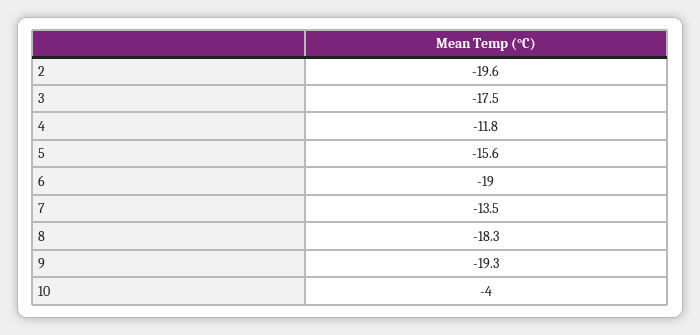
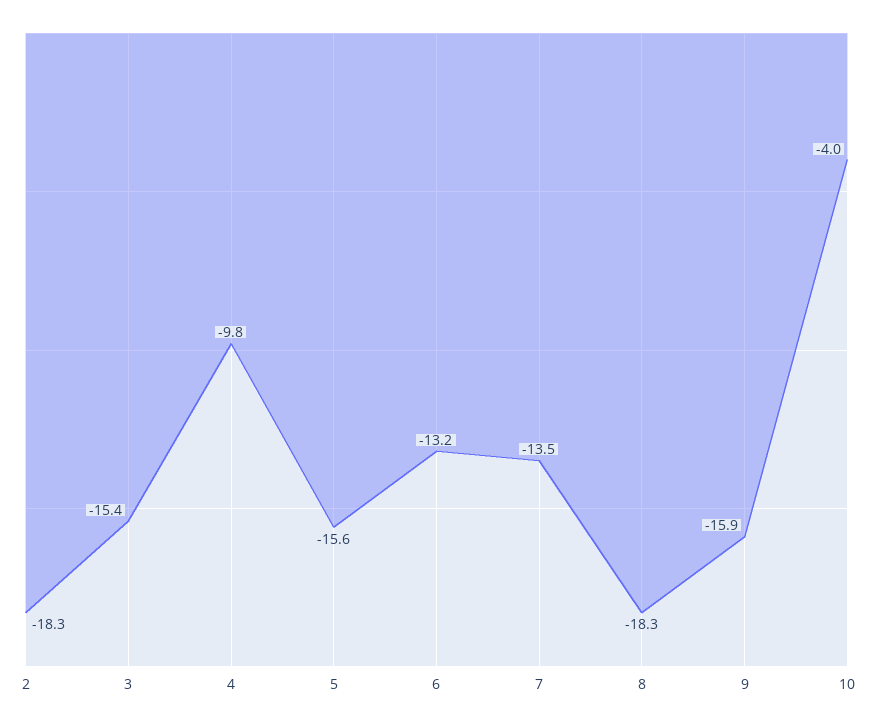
  {
-   "2": -19.6,
+   "2": -18.3,
-   "3": -17.5,
+   "3": -15.4,
-   "4": -11.8,
+   "4": -9.8,
    "5": -15.6,
-   "6": -19,
+   "6": -13.2,
    "7": -13.5,
    "8": -18.3,
-   "9": -19.3,
+   "9": -15.9,
    "10": -4
  }

